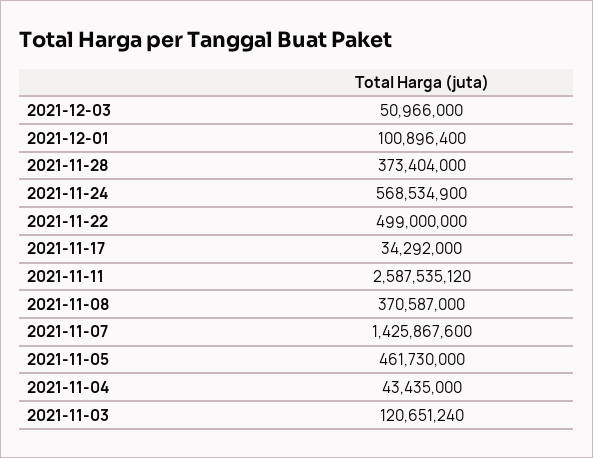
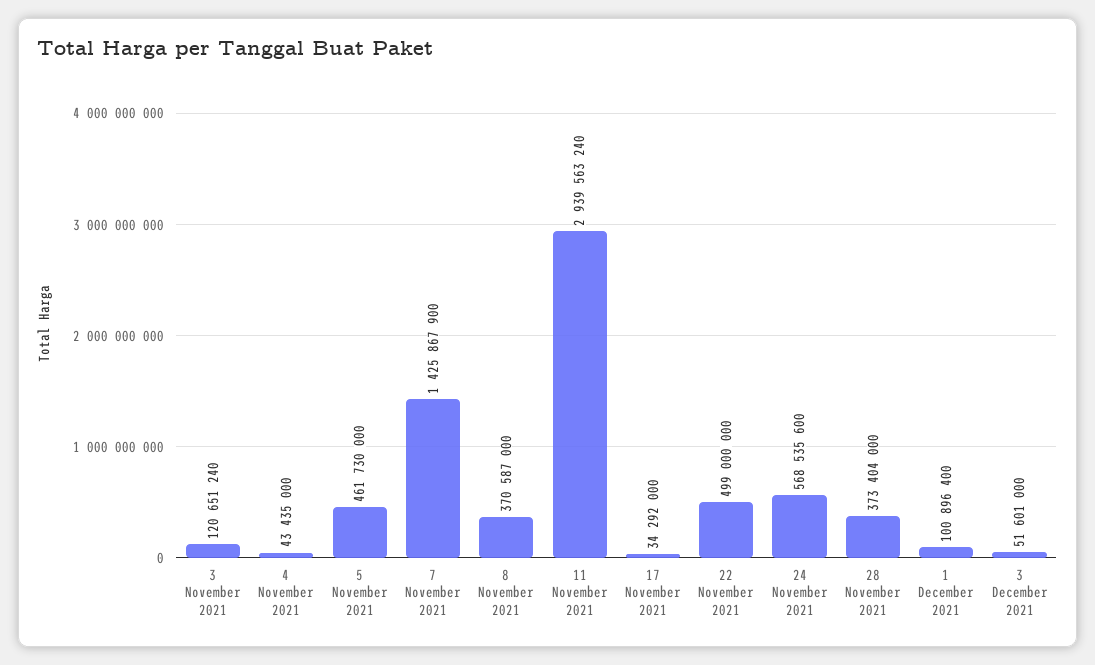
  {
-   "2021-12-03": 50966000,
+   "2021-12-03": 51601000,
    "2021-12-01": 100896400,
    "2021-11-28": 373404000,
-   "2021-11-24": 568534900,
+   "2021-11-24": 568535600,
    "2021-11-22": 499000000,
    "2021-11-17": 34292000,
-   "2021-11-11": 2587535120,
+   "2021-11-11": 2939563240,
    "2021-11-08": 370587000,
-   "2021-11-07": 1425867600,
+   "2021-11-07": 1425867900,
    "2021-11-05": 461730000,
    "2021-11-04": 43435000,
    "2021-11-03": 120651240
  }

